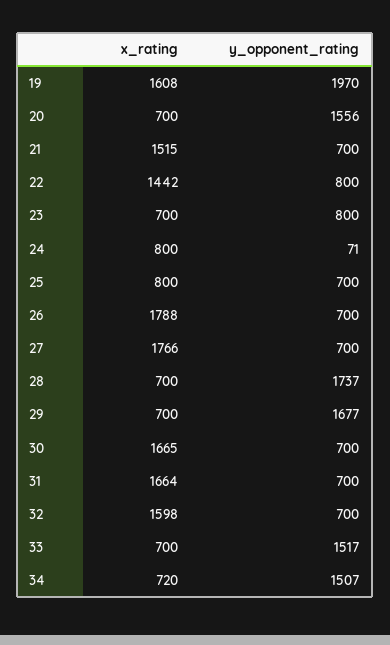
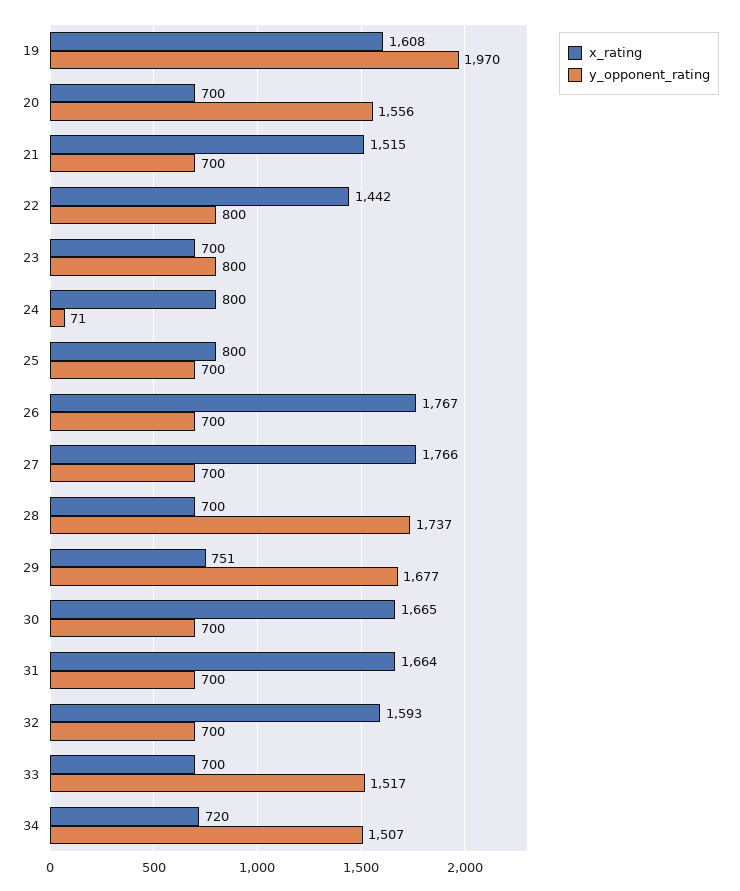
  {
    "x_rating": {
      "19": 1608,
      "20": 700,
      "21": 1515,
      "22": 1442,
      "23": 700,
      "24": 800,
      "25": 800,
-     "26": 1788,
+     "26": 1767,
      "27": 1766,
      "28": 700,
-     "29": 700,
+     "29": 751,
      "30": 1665,
      "31": 1664,
-     "32": 1598,
+     "32": 1593,
      "33": 700,
      "34": 720
    },
    "y_opponent_rating": {
      "19": 1970,
      "20": 1556,
      "21": 700,
      "22": 800,
      "23": 800,
      "24": 71,
      "25": 700,
      "26": 700,
      "27": 700,
      "28": 1737,
      "29": 1677,
      "30": 700,
      "31": 700,
      "32": 700,
      "33": 1517,
      "34": 1507
    }
  }

